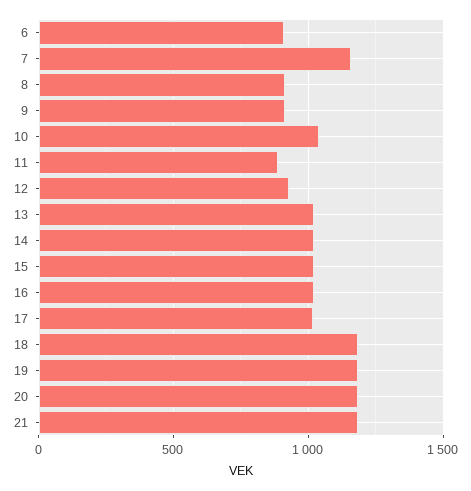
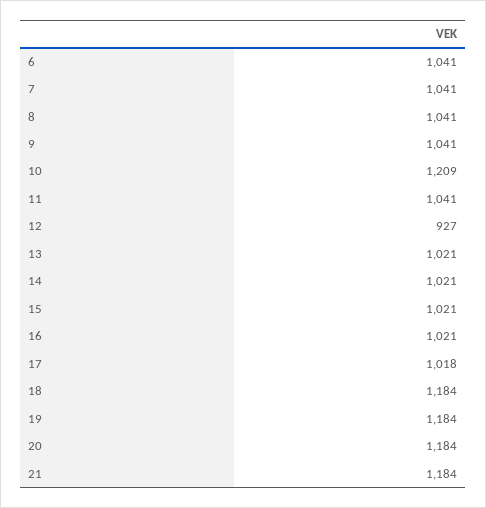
  {
-   "6": 900,
+   "6": 1041,
-   "7": 1150,
+   "7": 1041,
-   "8": 900,
+   "8": 1041,
-   "9": 900,
+   "9": 1041,
-   "10": 1050,
+   "10": 1209,
-   "11": 900,
+   "11": 1041,
    "12": 927,
    "13": 1021,
    "14": 1021,
    "15": 1021,
    "16": 1021,
    "17": 1018,
    "18": 1184,
    "19": 1184,
    "20": 1184,
    "21": 1184
  }

